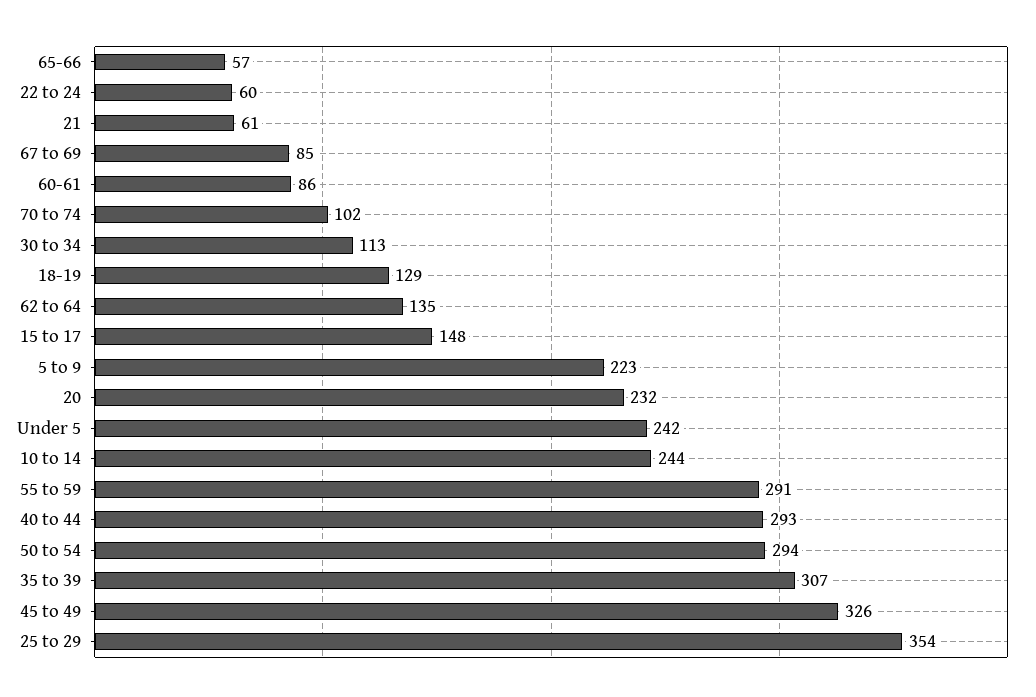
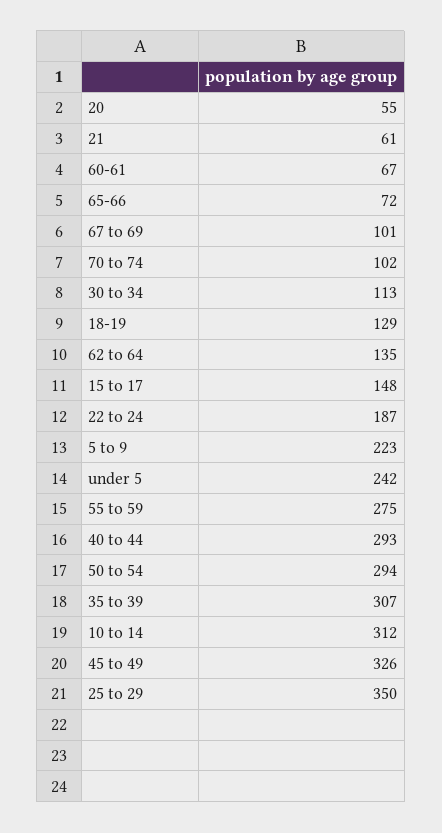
  {
-   "65-66": 57,
+   "65-66": 72,
-   "22 to 24": 60,
+   "22 to 24": 187,
    "21": 61,
-   "67 to 69": 85,
+   "67 to 69": 101,
-   "60-61": 86,
+   "60-61": 67,
    "70 to 74": 102,
    "30 to 34": 113,
    "18-19": 129,
    "62 to 64": 135,
    "15 to 17": 148,
    "5 to 9": 223,
-   "20": 232,
+   "20": 55,
    "Under 5": 242,
-   "10 to 14": 244,
+   "10 to 14": 312,
-   "55 to 59": 291,
+   "55 to 59": 275,
    "40 to 44": 293,
    "50 to 54": 294,
    "35 to 39": 307,
    "45 to 49": 326,
-   "25 to 29": 354
+   "25 to 29": 350
  }

